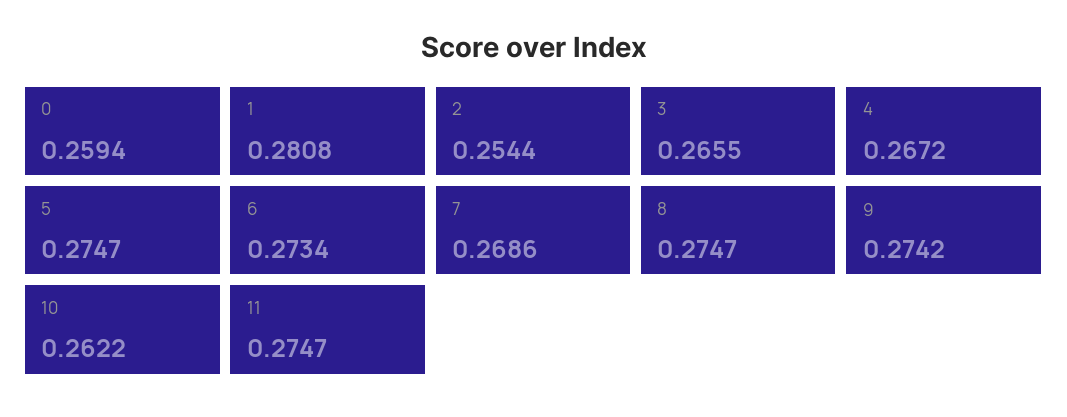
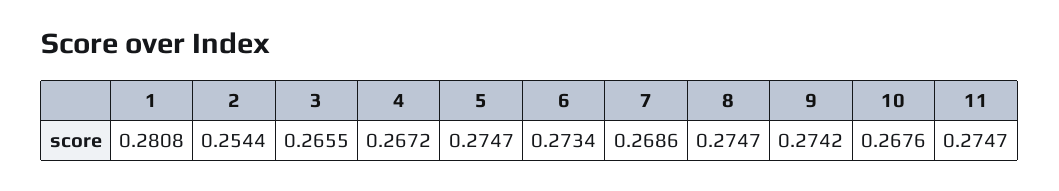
  {
-   "0": 0.2594,
    "1": 0.2808,
    "2": 0.2544,
    "3": 0.2655,
    "4": 0.2672,
    "5": 0.2747,
    "6": 0.2734,
    "7": 0.2686,
    "8": 0.2747,
    "9": 0.2742,
-   "10": 0.2622,
+   "10": 0.2676,
    "11": 0.2747
  }

